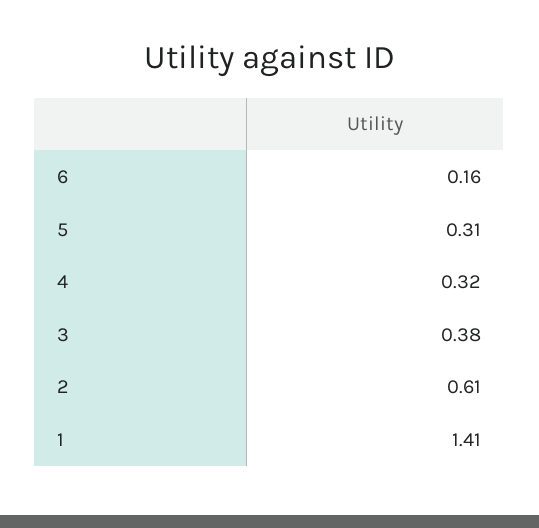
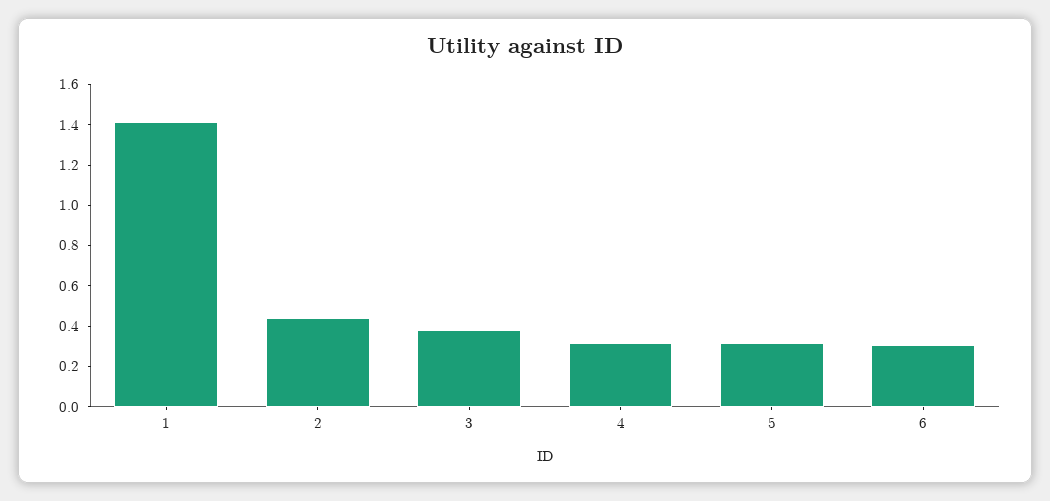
  {
-   "6": 0.16,
+   "6": 0.3,
    "5": 0.31,
    "4": 0.32,
    "3": 0.38,
-   "2": 0.61,
+   "2": 0.45,
    "1": 1.41
  }

